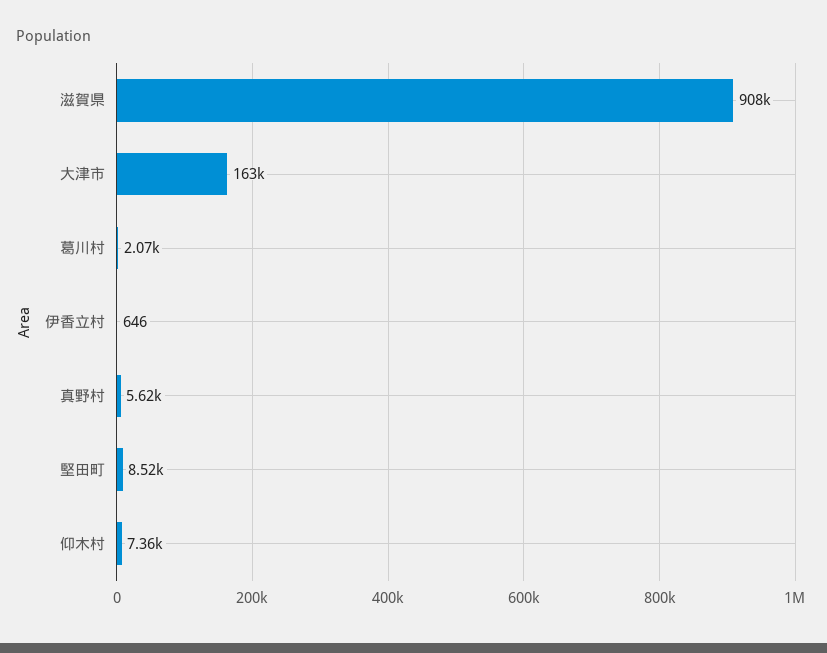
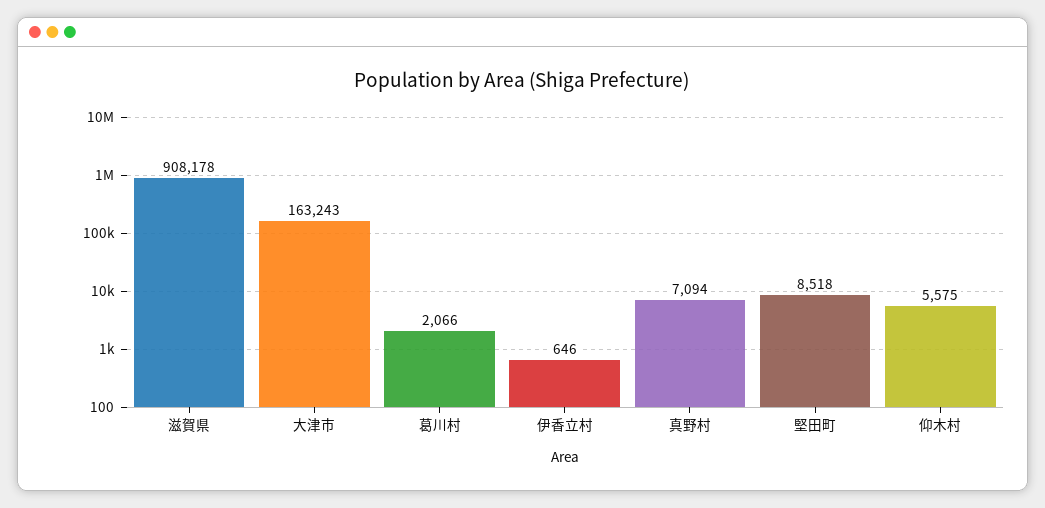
  {
    "滋賀県": 908178,
    "大津市": 163243,
    "葛川村": 2066,
    "伊香立村": 646,
-   "真野村": 5620,
+   "真野村": 7094,
    "堅田町": 8518,
-   "仰木村": 7360
+   "仰木村": 5575
  }

